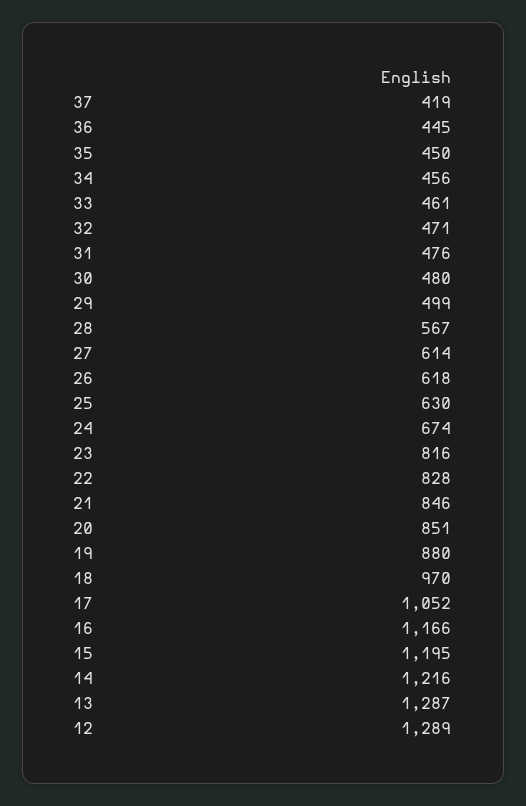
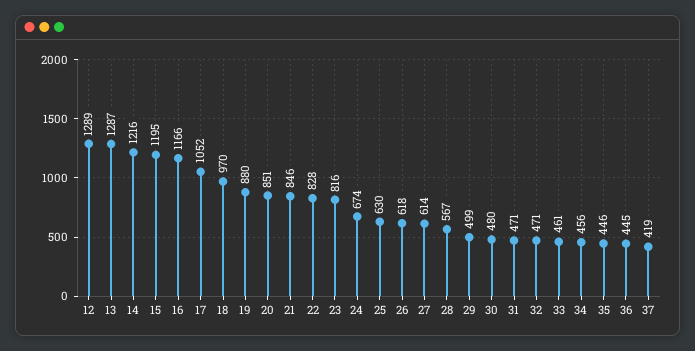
  {
    "37": 419,
    "36": 445,
-   "35": 450,
+   "35": 446,
    "34": 456,
    "33": 461,
    "32": 471,
-   "31": 476,
+   "31": 471,
    "30": 480,
    "29": 499,
    "28": 567,
    "27": 614,
    "26": 618,
    "25": 630,
    "24": 674,
    "23": 816,
    "22": 828,
    "21": 846,
    "20": 851,
    "19": 880,
    "18": 970,
    "17": 1052,
    "16": 1166,
    "15": 1195,
    "14": 1216,
    "13": 1287,
    "12": 1289
  }

